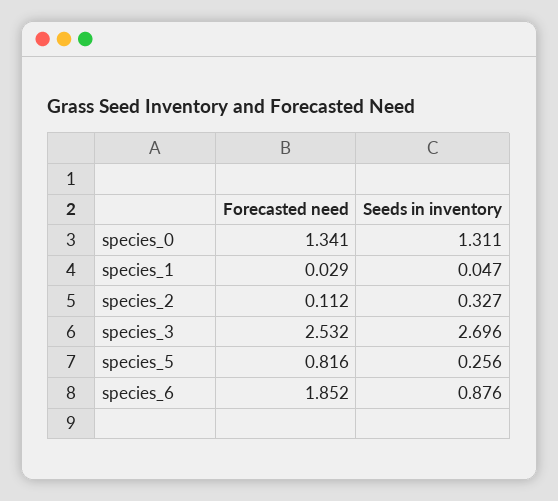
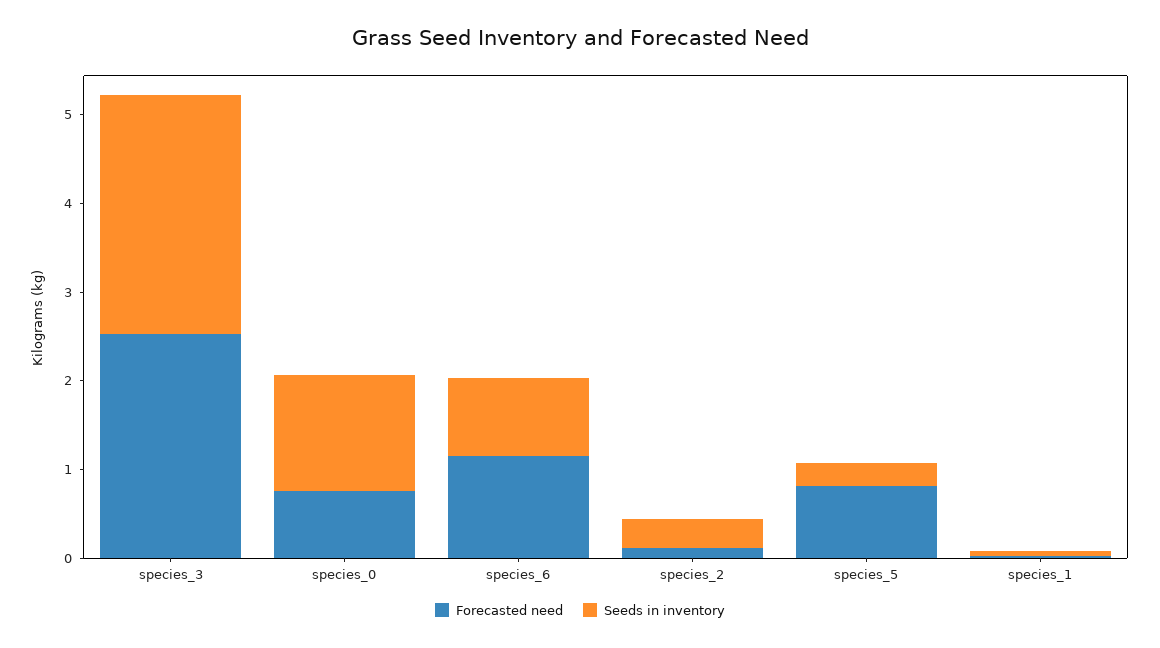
  {
    "Forecasted need": {
-     "species_0": 1.341,
+     "species_0": 0.8,
      "species_1": 0.029,
      "species_2": 0.112,
      "species_3": 2.532,
      "species_5": 0.816,
-     "species_6": 1.852
+     "species_6": 1.2
    },
    "Seeds in inventory": {
      "species_0": 1.311,
      "species_1": 0.047,
      "species_2": 0.327,
      "species_3": 2.696,
      "species_5": 0.256,
      "species_6": 0.876
    }
  }

